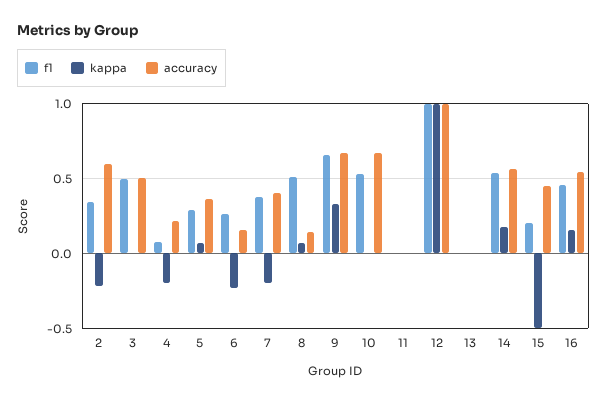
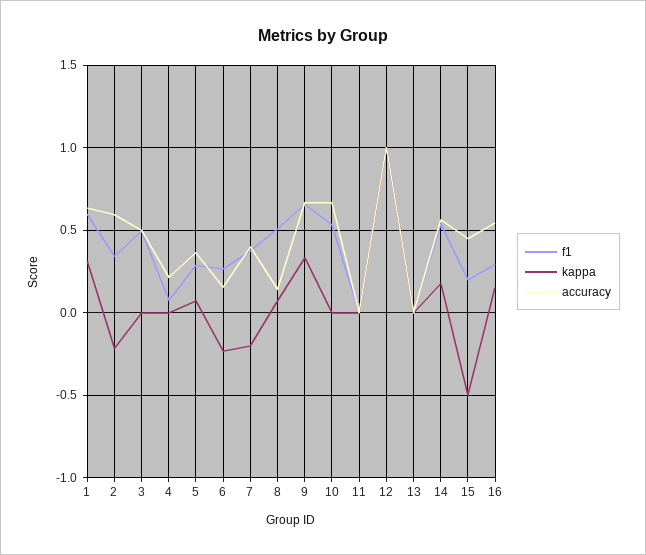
  {
    "f1": {
      "2": 0.35,
      "3": 0.5,
      "4": 0.1,
      "5": 0.3,
      "6": 0.25,
      "7": 0.4,
      "8": 0.5,
      "9": 0.65,
      "10": 0.55,
      "11": 0,
      "12": 1,
      "13": 0,
      "14": 0.55,
      "15": 0.2,
-     "16": 0.45
+     "16": 0.3,
+     "1": 0.6
    },
    "kappa": {
      "2": -0.2,
      "3": 0,
-     "4": -0.2,
+     "4": 0,
      "5": 0.05,
      "6": -0.25,
      "7": -0.2,
      "8": 0.05,
      "9": 0.35,
      "10": 0,
      "11": 0,
      "12": 1,
      "13": 0,
      "14": 0.2,
      "15": -0.5,
-     "16": 0.15
+     "16": 0.15,
+     "1": 0.3
    },
    "accuracy": {
      "2": 0.6,
      "3": 0.5,
      "4": 0.2,
      "5": 0.35,
      "6": 0.15,
      "7": 0.4,
      "8": 0.15,
      "9": 0.65,
      "10": 0.65,
      "11": 0,
      "12": 1,
      "13": 0,
      "14": 0.55,
      "15": 0.45,
-     "16": 0.55
+     "16": 0.55,
+     "1": 0.65
    }
  }

